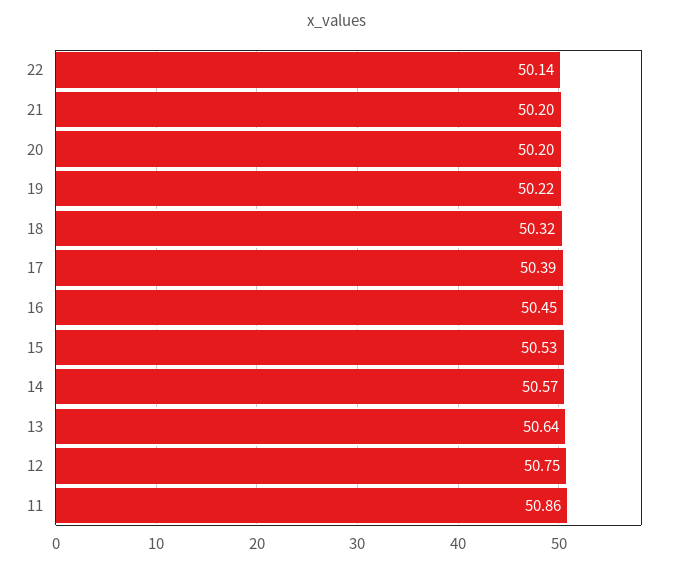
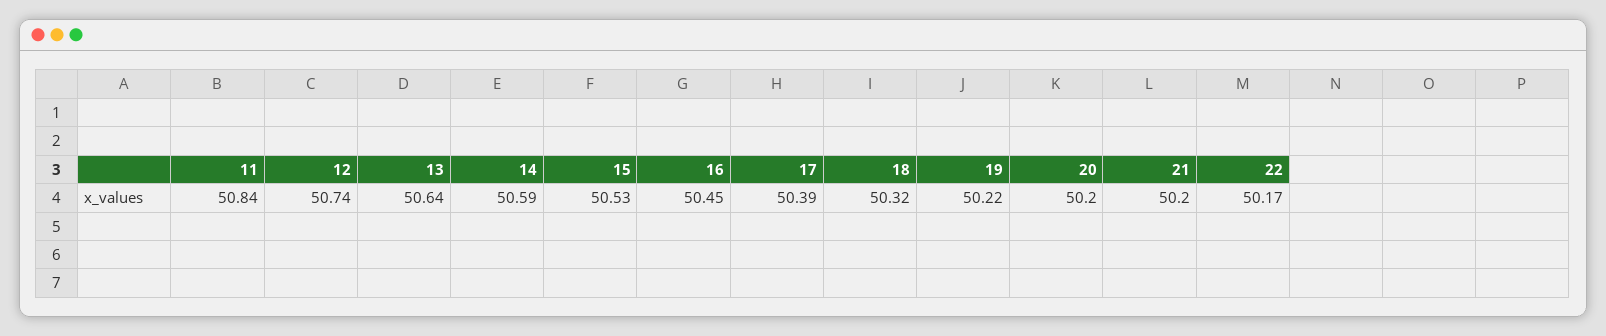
  {
-   "22": 50.14,
+   "22": 50.17,
    "21": 50.2,
    "20": 50.2,
    "19": 50.22,
    "18": 50.32,
    "17": 50.39,
    "16": 50.45,
    "15": 50.53,
-   "14": 50.57,
+   "14": 50.59,
    "13": 50.64,
-   "12": 50.75,
+   "12": 50.74,
-   "11": 50.86
+   "11": 50.84
  }

